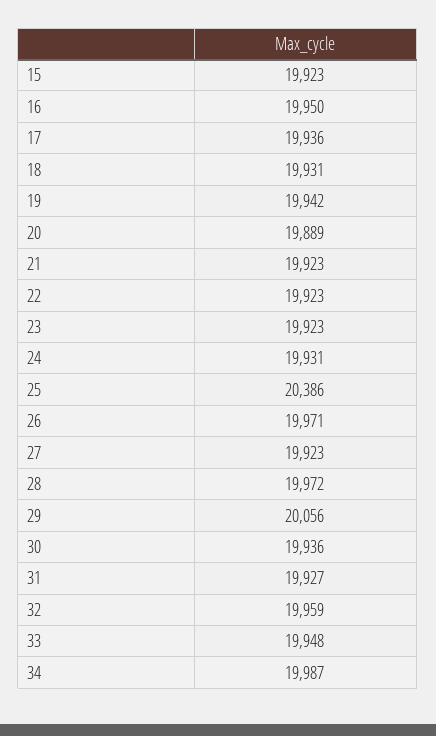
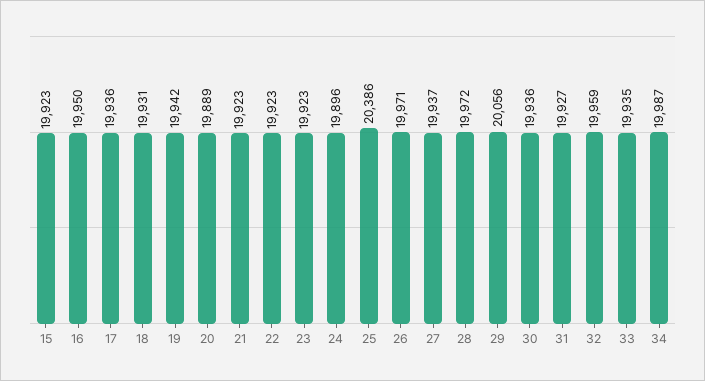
  {
    "15": 19923,
    "16": 19950,
    "17": 19936,
    "18": 19931,
    "19": 19942,
    "20": 19889,
    "21": 19923,
    "22": 19923,
    "23": 19923,
-   "24": 19931,
+   "24": 19896,
    "25": 20386,
    "26": 19971,
-   "27": 19923,
+   "27": 19937,
    "28": 19972,
    "29": 20056,
    "30": 19936,
    "31": 19927,
    "32": 19959,
-   "33": 19948,
+   "33": 19935,
    "34": 19987
  }

